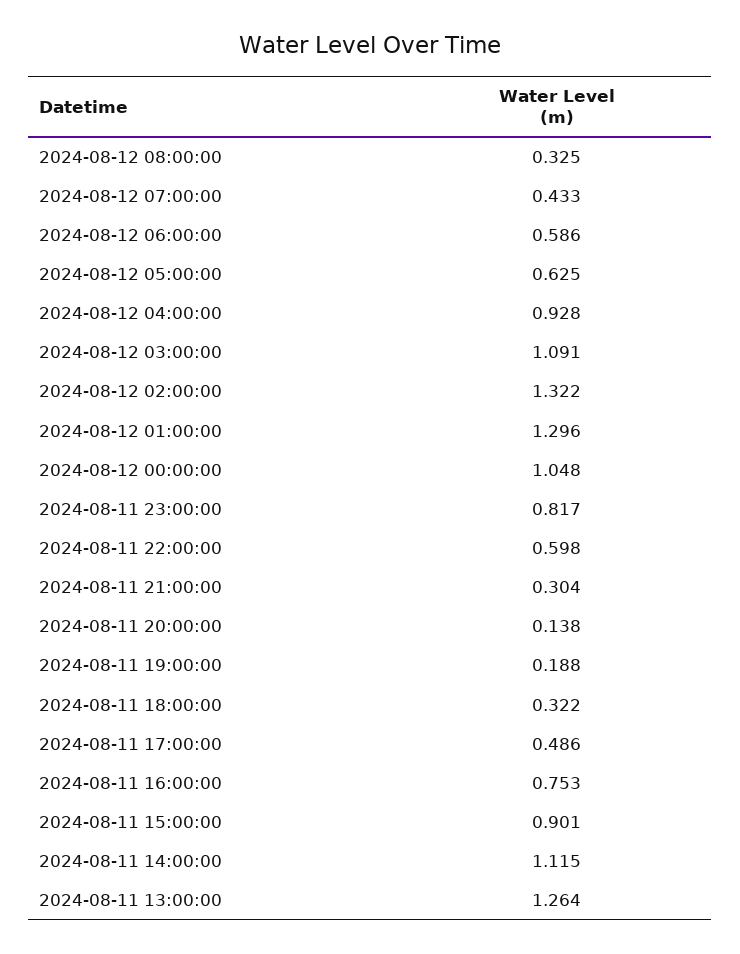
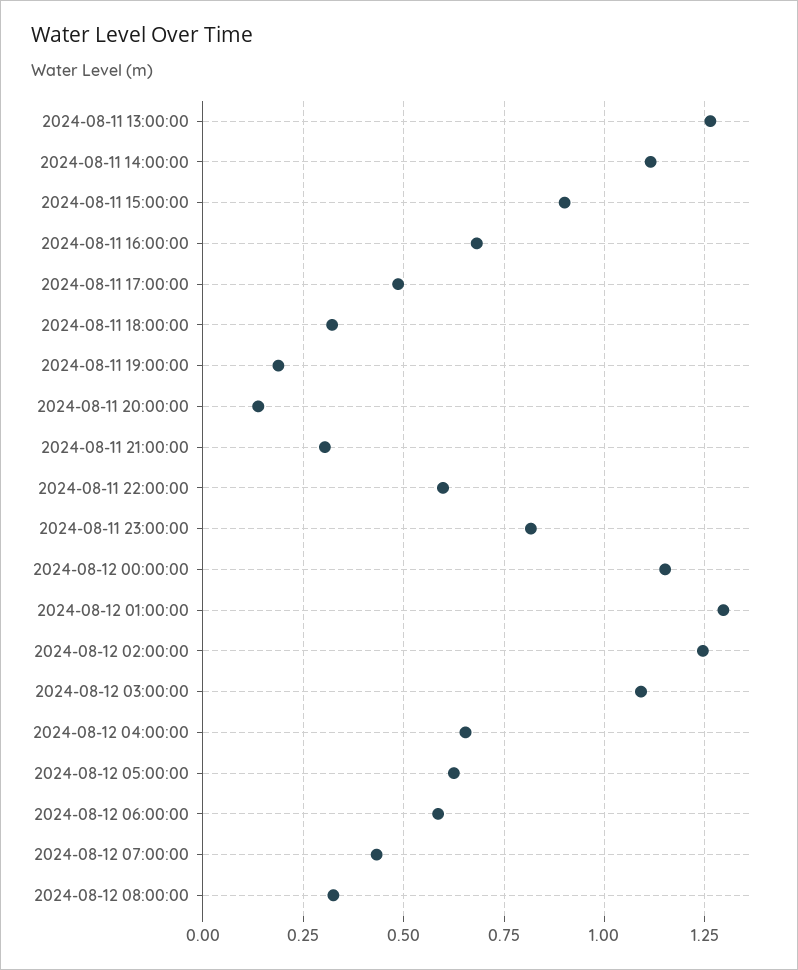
  {
    "2024-08-12 08:00:00": 0.325,
    "2024-08-12 07:00:00": 0.433,
    "2024-08-12 06:00:00": 0.586,
    "2024-08-12 05:00:00": 0.625,
-   "2024-08-12 04:00:00": 0.928,
+   "2024-08-12 04:00:00": 0.65,
    "2024-08-12 03:00:00": 1.091,
-   "2024-08-12 02:00:00": 1.322,
+   "2024-08-12 02:00:00": 1.25,
    "2024-08-12 01:00:00": 1.296,
-   "2024-08-12 00:00:00": 1.048,
+   "2024-08-12 00:00:00": 1.15,
    "2024-08-11 23:00:00": 0.817,
    "2024-08-11 22:00:00": 0.598,
    "2024-08-11 21:00:00": 0.304,
    "2024-08-11 20:00:00": 0.138,
    "2024-08-11 19:00:00": 0.188,
    "2024-08-11 18:00:00": 0.322,
    "2024-08-11 17:00:00": 0.486,
-   "2024-08-11 16:00:00": 0.753,
+   "2024-08-11 16:00:00": 0.675,
    "2024-08-11 15:00:00": 0.901,
    "2024-08-11 14:00:00": 1.115,
    "2024-08-11 13:00:00": 1.264
  }

